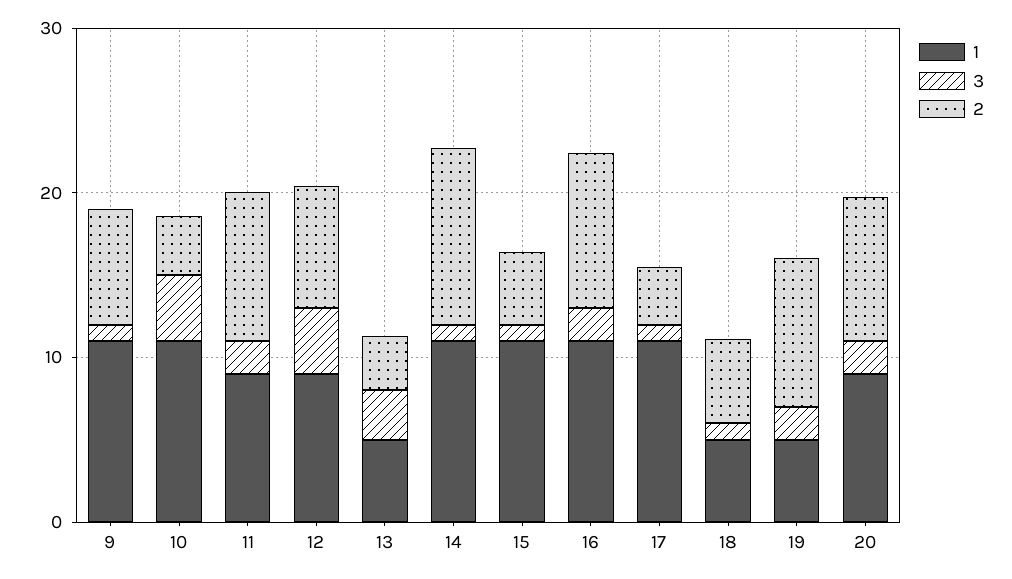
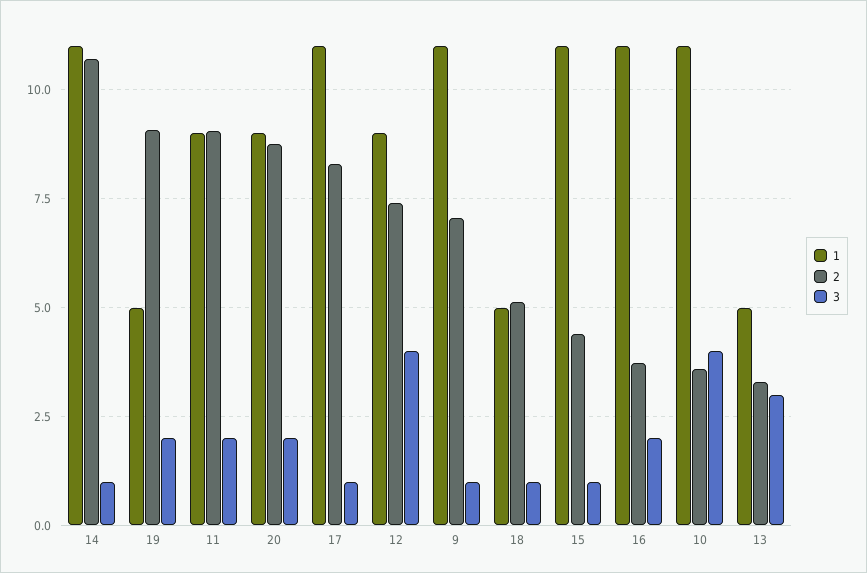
  {
    "1": {
      "9": 11,
      "10": 11,
      "11": 9,
      "12": 9,
      "13": 5,
      "14": 11,
      "15": 11,
      "16": 11,
      "17": 11,
      "18": 5,
      "19": 5,
      "20": 9
    },
    "3": {
      "9": 1,
      "10": 4,
      "11": 2,
      "12": 4,
      "13": 3,
      "14": 1,
      "15": 1,
      "16": 2,
      "17": 1,
      "18": 1,
      "19": 2,
      "20": 2
    },
    "2": {
      "9": 7,
      "10": 3.5,
      "11": 9,
      "12": 7.5,
      "13": 3.25,
      "14": 10.75,
      "15": 4.5,
-     "16": 10,
+     "16": 3.75,
-     "17": 4,
+     "17": 8.25,
      "18": 5.25,
      "19": 9,
      "20": 8.75
    }
  }

